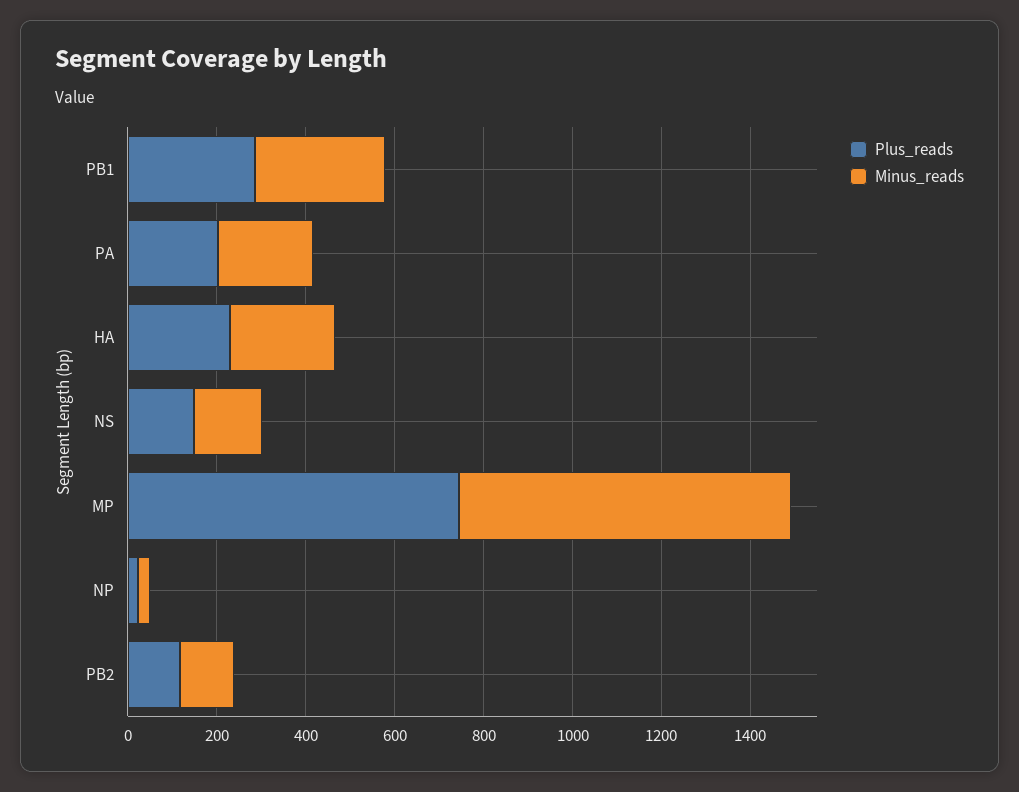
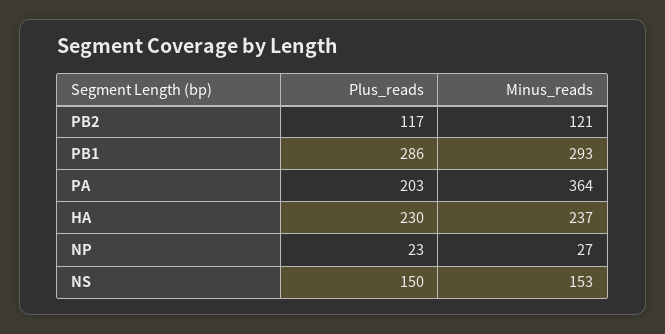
  {
    "Plus_reads": {
      "PB1": 286,
      "PA": 203,
      "HA": 230,
      "NS": 150,
-     "MP": 750,
      "NP": 23,
      "PB2": 117
    },
    "Minus_reads": {
      "PB1": 293,
-     "PA": 200,
+     "PA": 364,
      "HA": 237,
      "NS": 153,
-     "MP": 750,
      "NP": 27,
      "PB2": 121
    }
  }

